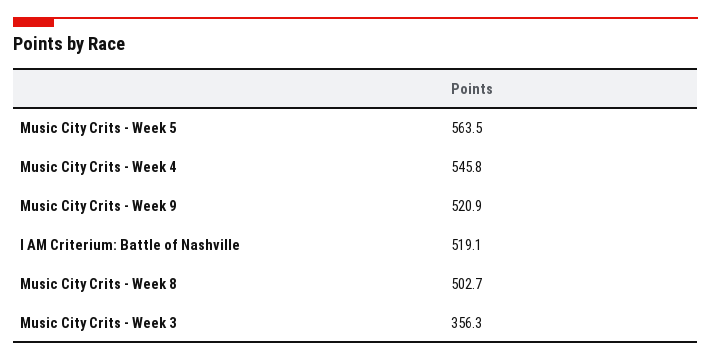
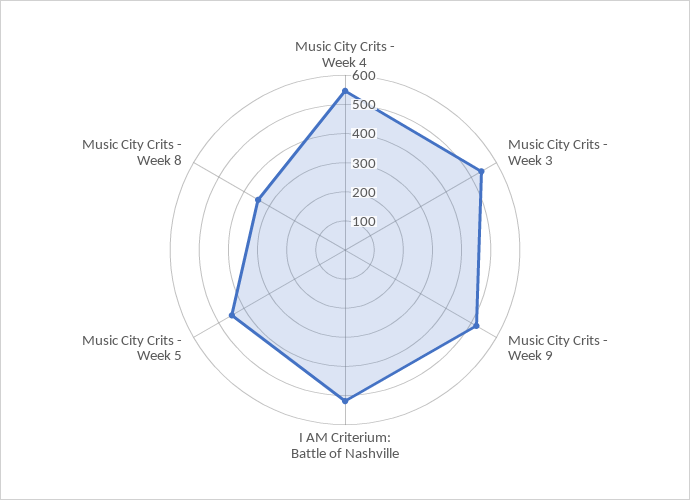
  {
-   "Music City Crits - Week 5": 563.5,
+   "Music City Crits - Week 5": 450,
    "Music City Crits - Week 4": 545.8,
    "Music City Crits - Week 9": 520.9,
    "I AM Criterium: Battle of Nashville": 519.1,
-   "Music City Crits - Week 8": 502.7,
+   "Music City Crits - Week 8": 350,
-   "Music City Crits - Week 3": 356.3
+   "Music City Crits - Week 3": 550
  }

